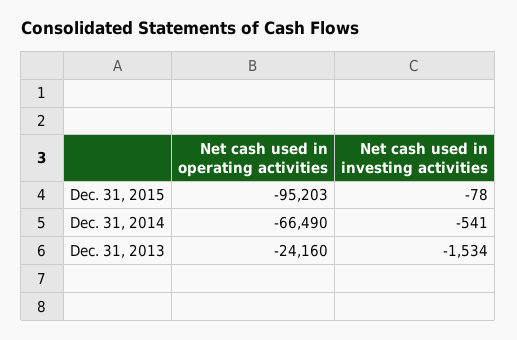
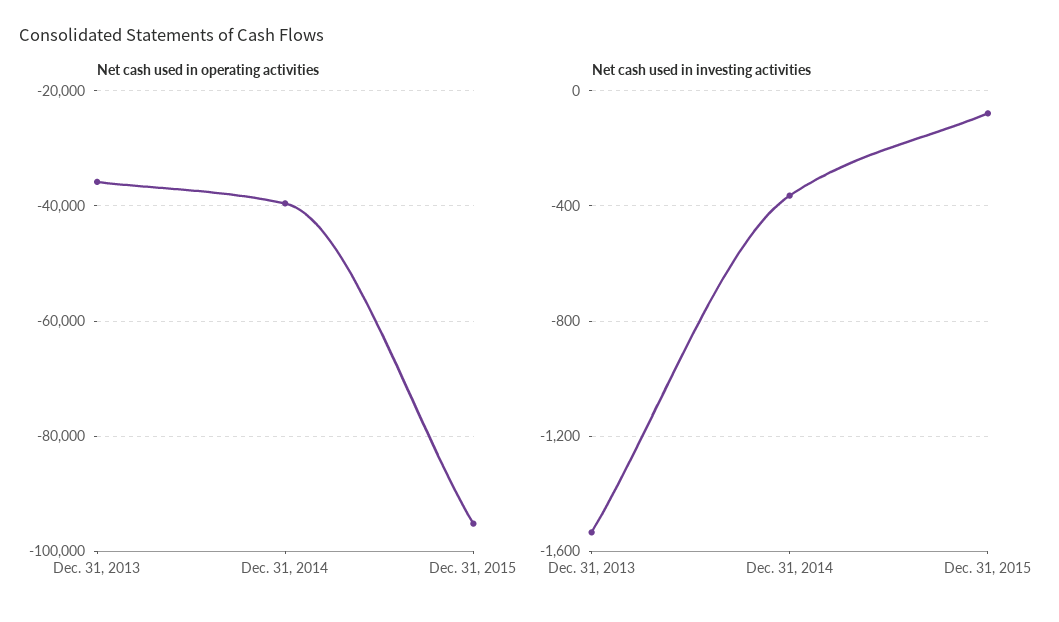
  {
    "Net cash used in operating activities": {
      "Dec. 31, 2015": -95203,
-     "Dec. 31, 2014": -66490,
+     "Dec. 31, 2014": -40000,
-     "Dec. 31, 2013": -24160
+     "Dec. 31, 2013": -36000
    },
    "Net cash used in investing activities": {
      "Dec. 31, 2015": -78,
-     "Dec. 31, 2014": -541,
+     "Dec. 31, 2014": -350,
      "Dec. 31, 2013": -1534
    }
  }

